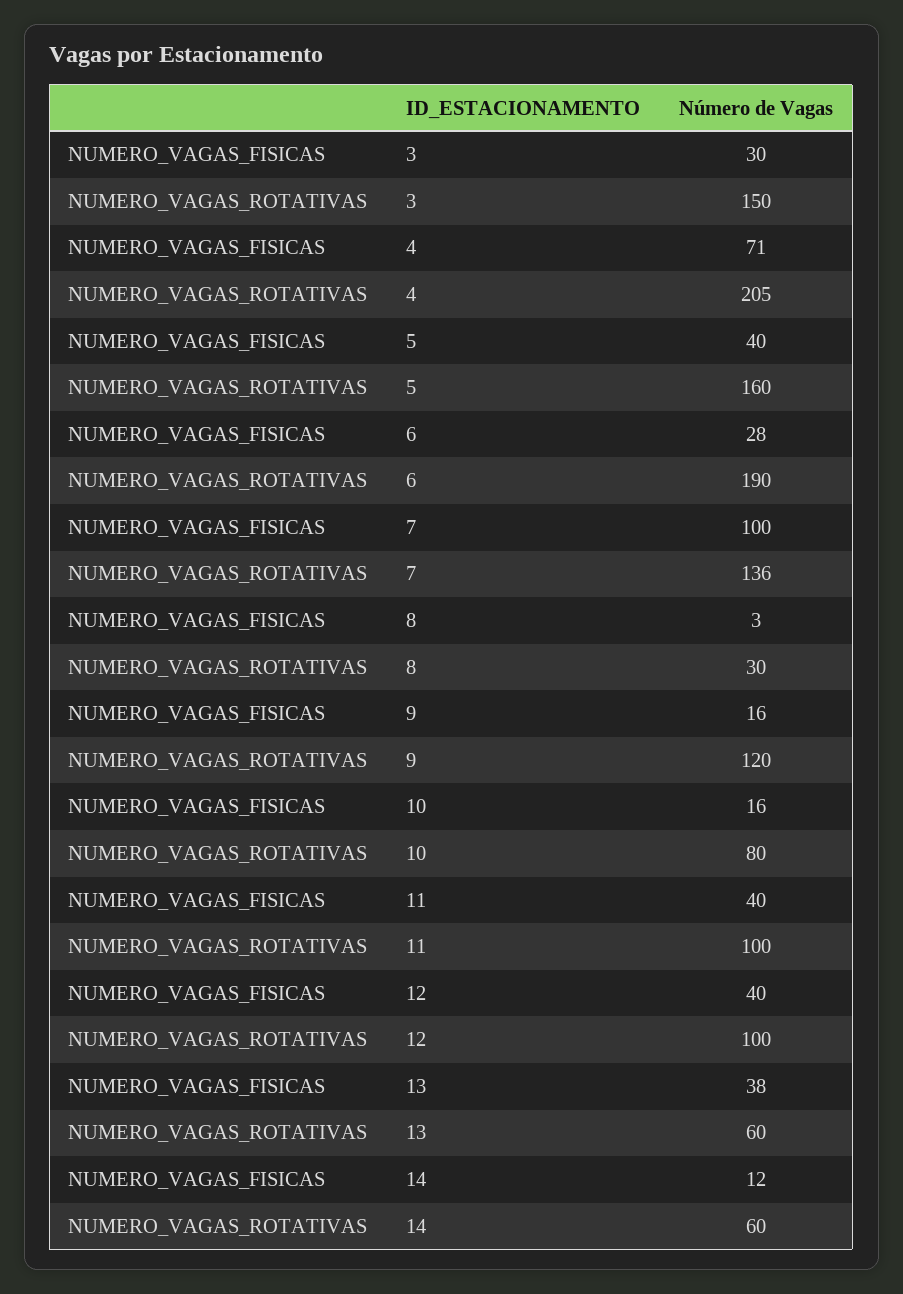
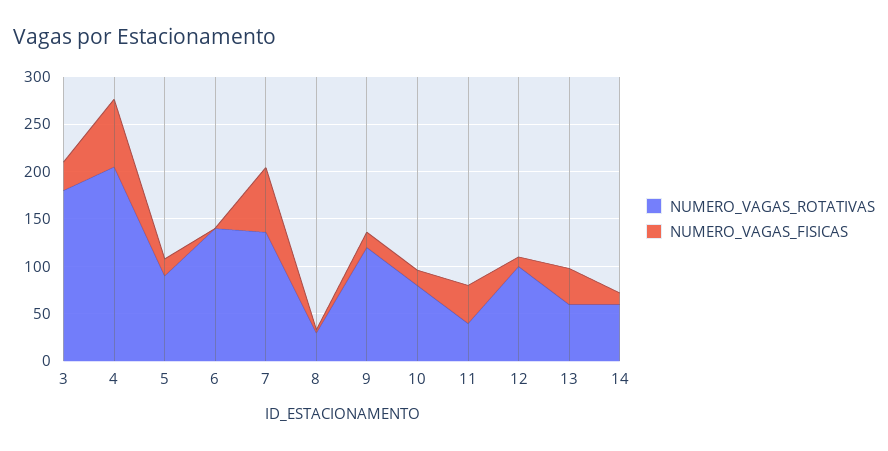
  {
    "NUMERO_VAGAS_FISICAS": {
      "3": 30,
      "4": 71,
-     "5": 40,
+     "5": 20,
-     "6": 28,
+     "6": 0,
-     "7": 100,
+     "7": 70,
      "8": 3,
      "9": 16,
      "10": 16,
      "11": 40,
-     "12": 40,
+     "12": 10,
      "13": 38,
      "14": 12
    },
    "NUMERO_VAGAS_ROTATIVAS": {
-     "3": 150,
+     "3": 180,
      "4": 205,
-     "5": 160,
+     "5": 90,
-     "6": 190,
+     "6": 140,
      "7": 136,
      "8": 30,
      "9": 120,
      "10": 80,
-     "11": 100,
+     "11": 40,
      "12": 100,
      "13": 60,
      "14": 60
    }
  }

